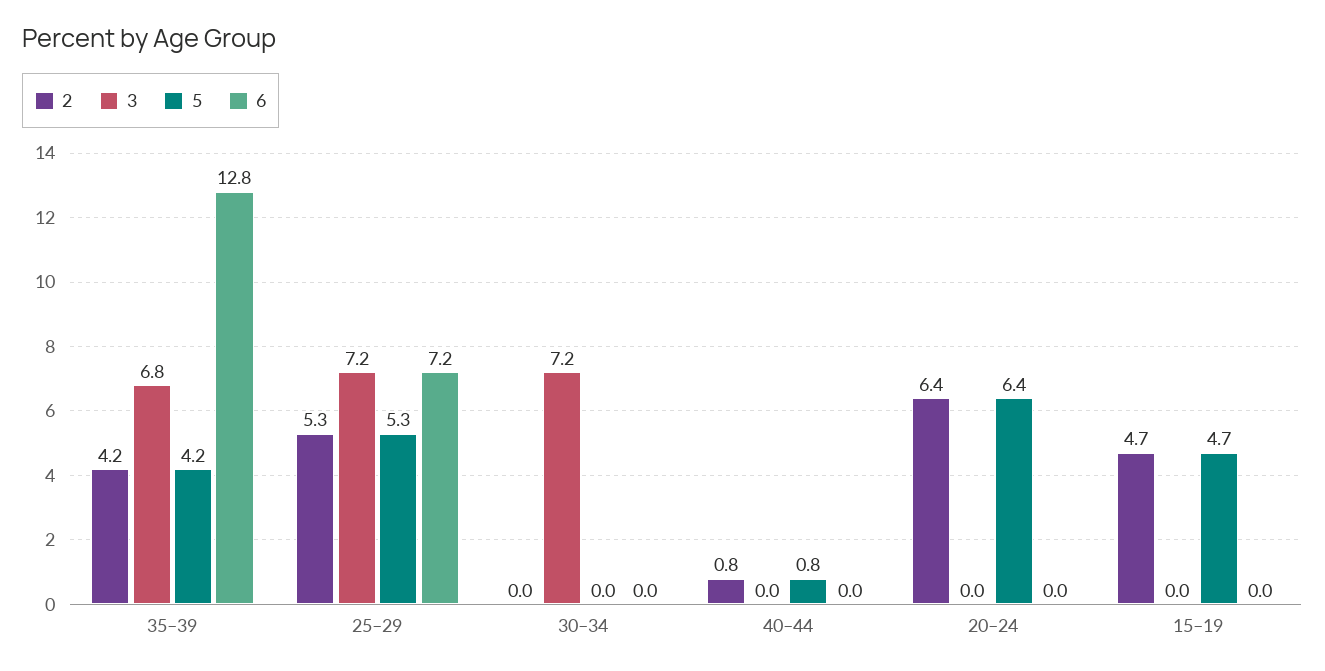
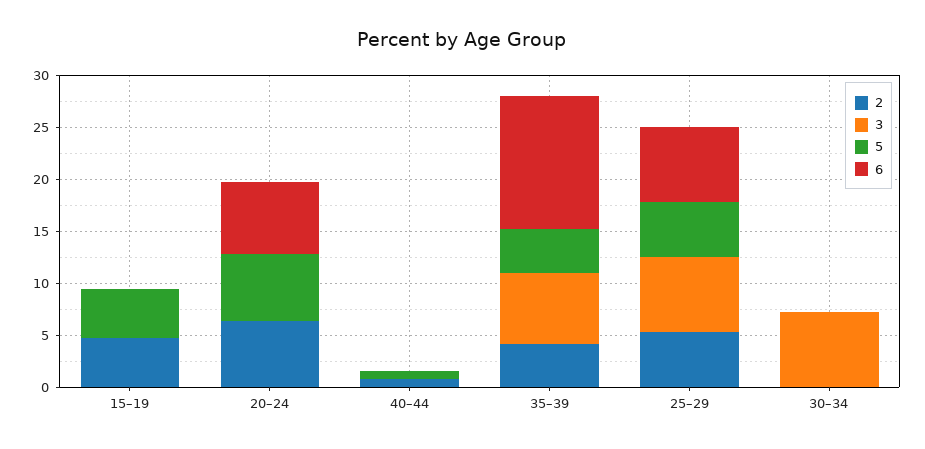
  {
    "2": {
      "35–39": 4.2,
      "25–29": 5.3,
      "30–34": 0,
      "40–44": 0.8,
      "20–24": 6.4,
      "15–19": 4.7
    },
    "3": {
      "35–39": 6.8,
      "25–29": 7.2,
      "30–34": 7.2,
      "40–44": 0,
      "20–24": 0,
      "15–19": 0
    },
    "5": {
      "35–39": 4.2,
      "25–29": 5.3,
      "30–34": 0,
      "40–44": 0.8,
      "20–24": 6.4,
      "15–19": 4.7
    },
    "6": {
      "35–39": 12.8,
      "25–29": 7.2,
      "30–34": 0,
      "40–44": 0,
-     "20–24": 0,
+     "20–24": 7,
      "15–19": 0
    }
  }

